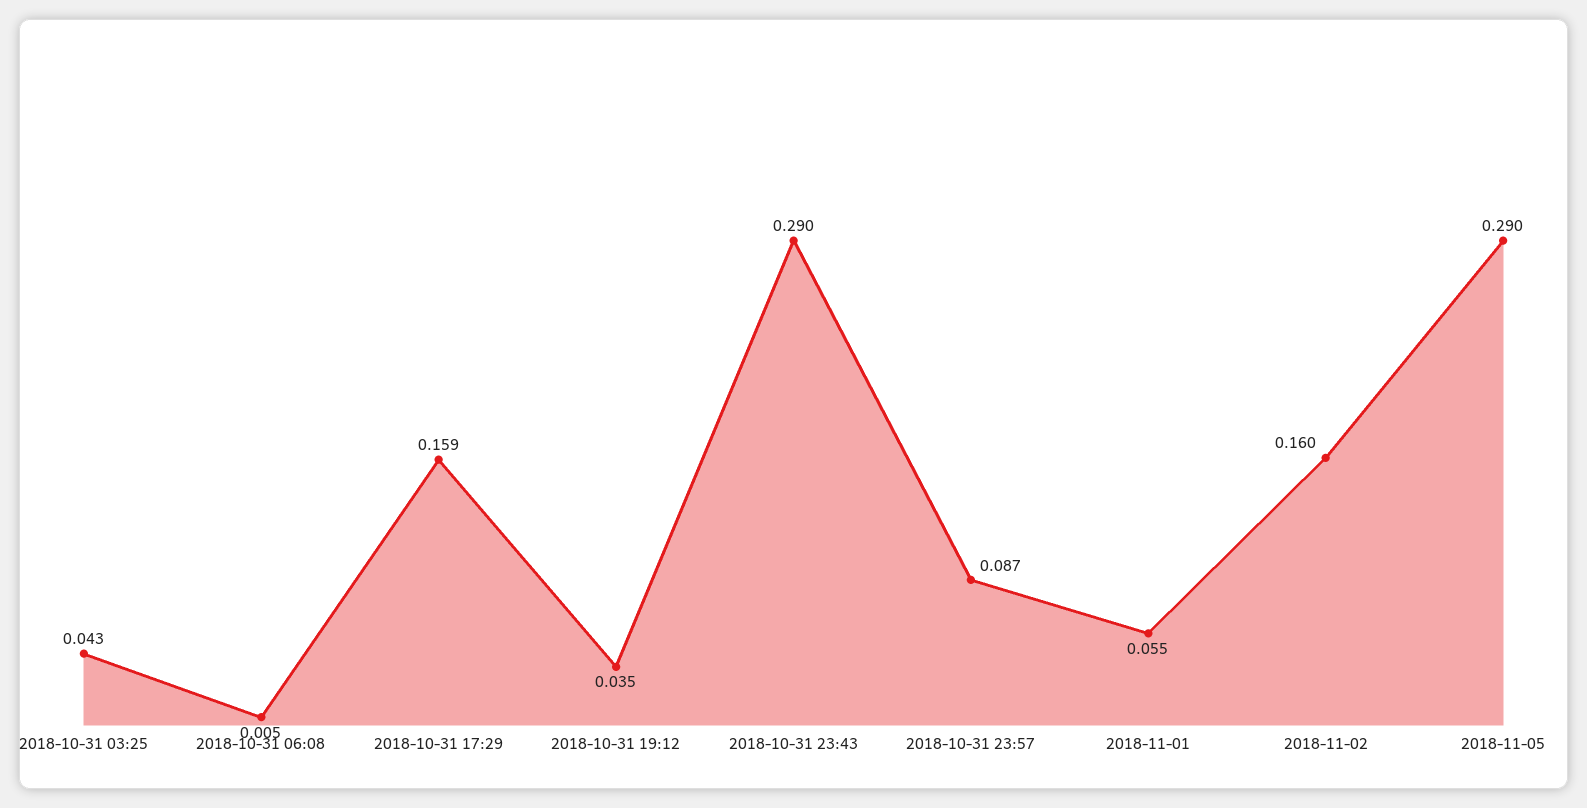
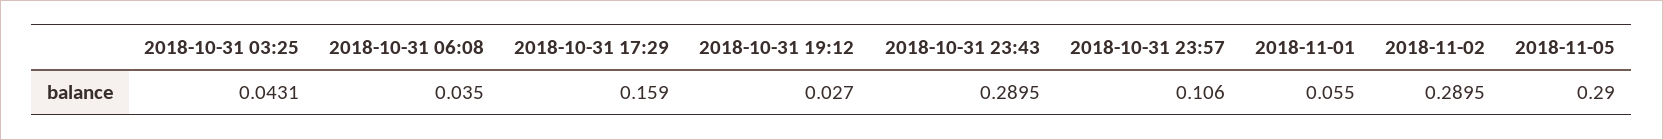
  {
    "2018-10-31 03:25": 0.0431,
-   "2018-10-31 06:08": 0.005,
+   "2018-10-31 06:08": 0.035,
    "2018-10-31 17:29": 0.159,
-   "2018-10-31 19:12": 0.035,
+   "2018-10-31 19:12": 0.027,
    "2018-10-31 23:43": 0.2895,
-   "2018-10-31 23:57": 0.087,
+   "2018-10-31 23:57": 0.106,
    "2018-11-01": 0.055,
-   "2018-11-02": 0.16,
+   "2018-11-02": 0.2895,
    "2018-11-05": 0.29
  }

